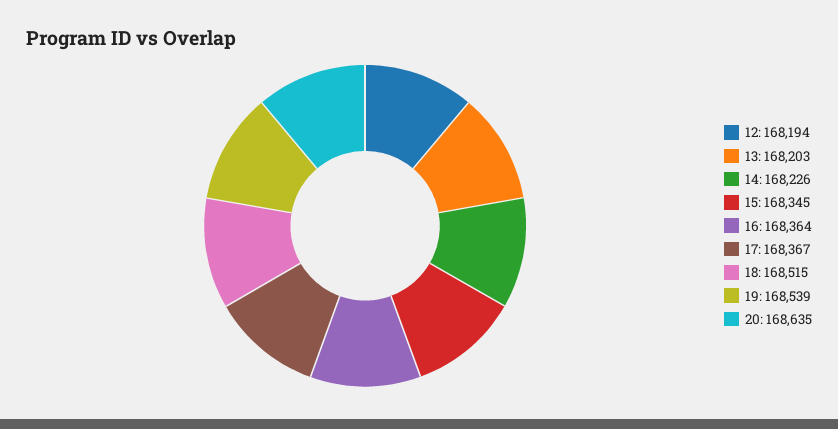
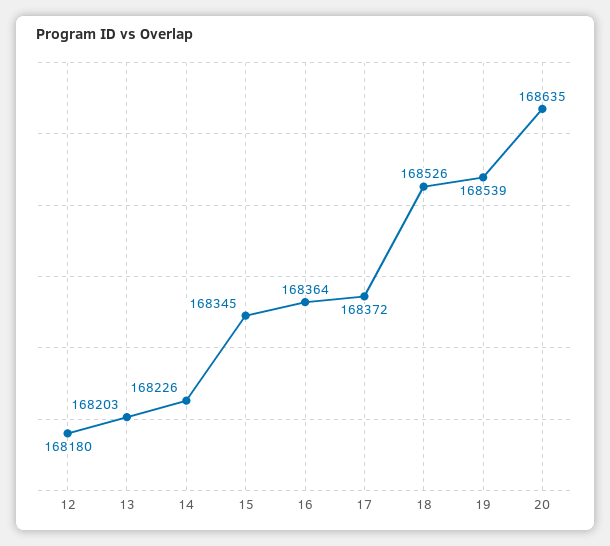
  {
-   "12": 168194,
+   "12": 168180,
    "13": 168203,
    "14": 168226,
    "15": 168345,
    "16": 168364,
-   "17": 168367,
+   "17": 168372,
-   "18": 168515,
+   "18": 168526,
    "19": 168539,
    "20": 168635
  }

